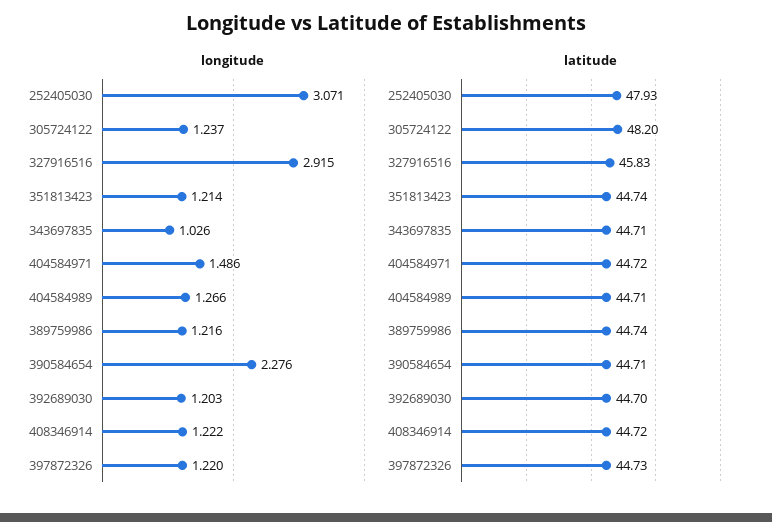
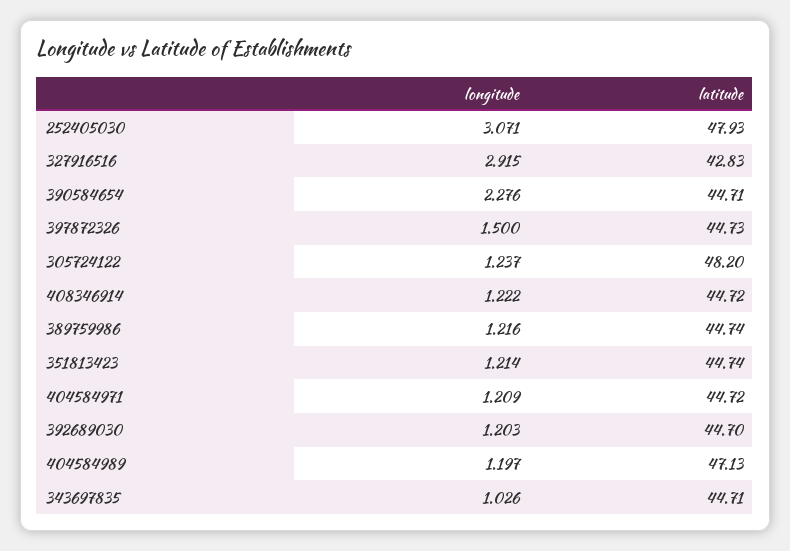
  {
    "longitude": {
      "252405030": 3.071,
      "305724122": 1.237,
      "327916516": 2.915,
      "351813423": 1.214,
      "343697835": 1.026,
-     "404584971": 1.486,
+     "404584971": 1.209,
-     "404584989": 1.266,
+     "404584989": 1.197,
      "389759986": 1.216,
      "390584654": 2.276,
      "392689030": 1.203,
      "408346914": 1.222,
-     "397872326": 1.22
+     "397872326": 1.5
    },
    "latitude": {
      "252405030": 47.93,
      "305724122": 48.2,
-     "327916516": 45.83,
+     "327916516": 42.83,
      "351813423": 44.74,
      "343697835": 44.71,
      "404584971": 44.72,
-     "404584989": 44.71,
+     "404584989": 47.13,
      "389759986": 44.74,
      "390584654": 44.71,
      "392689030": 44.7,
      "408346914": 44.72,
      "397872326": 44.73
    }
  }

